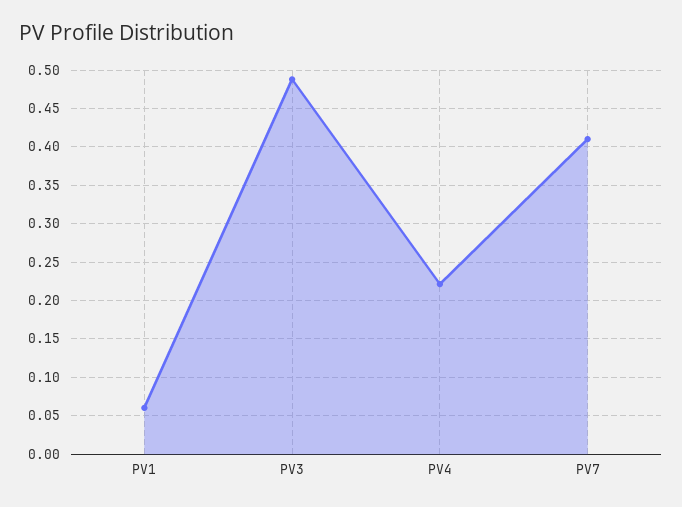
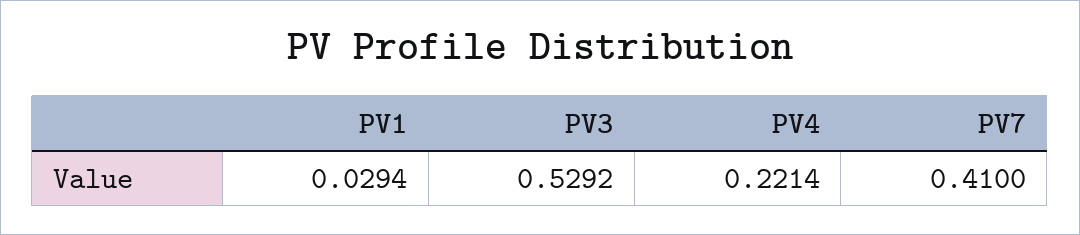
  {
-   "PV1": 0.06,
+   "PV1": 0.0294,
-   "PV3": 0.49,
+   "PV3": 0.5292,
    "PV4": 0.2214,
    "PV7": 0.41
  }

